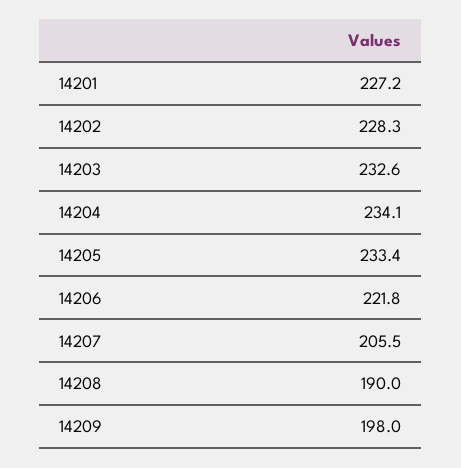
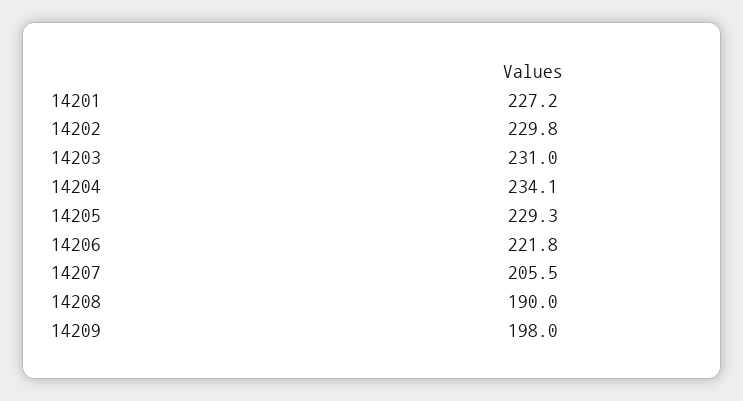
  {
    "14201": 227.2,
-   "14202": 228.3,
+   "14202": 229.8,
-   "14203": 232.6,
+   "14203": 231,
    "14204": 234.1,
-   "14205": 233.4,
+   "14205": 229.3,
    "14206": 221.8,
    "14207": 205.5,
    "14208": 190,
    "14209": 198
  }

